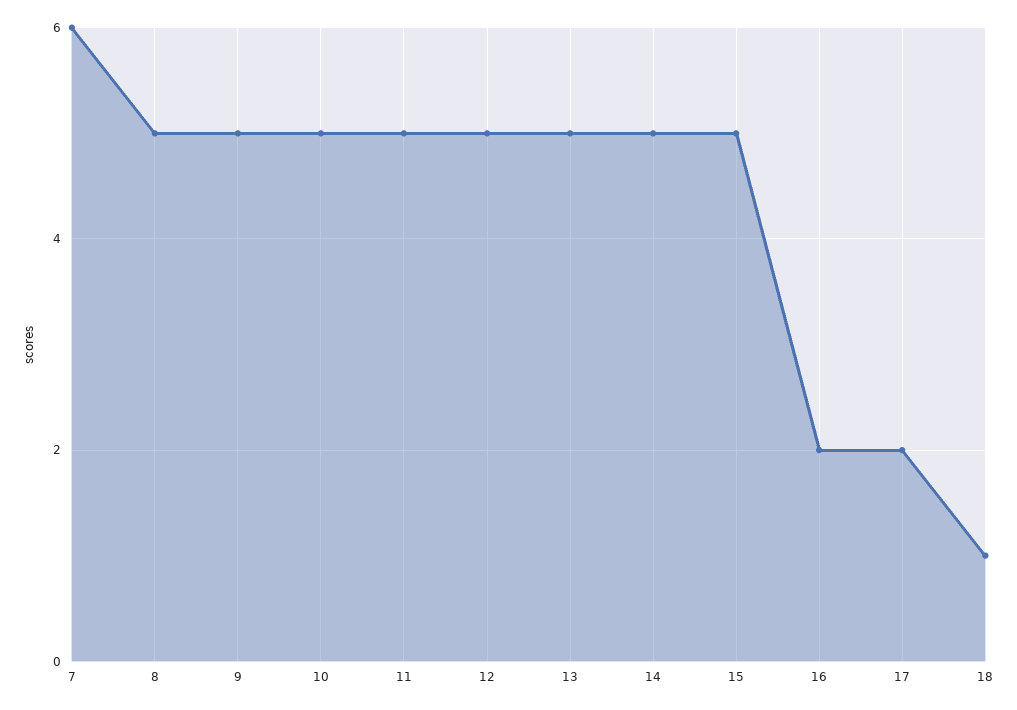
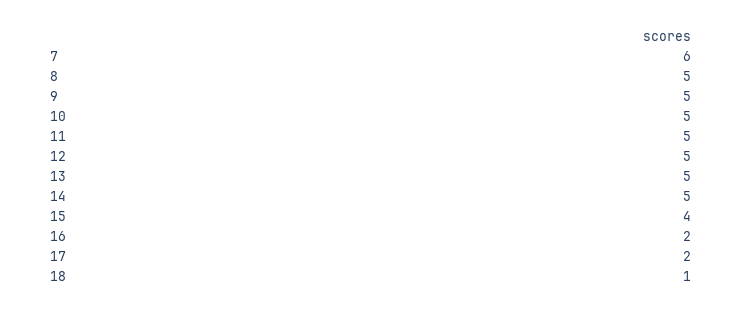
  {
    "7": 6,
    "8": 5,
    "9": 5,
    "10": 5,
    "11": 5,
    "12": 5,
    "13": 5,
    "14": 5,
-   "15": 5,
+   "15": 4,
    "16": 2,
    "17": 2,
    "18": 1
  }

